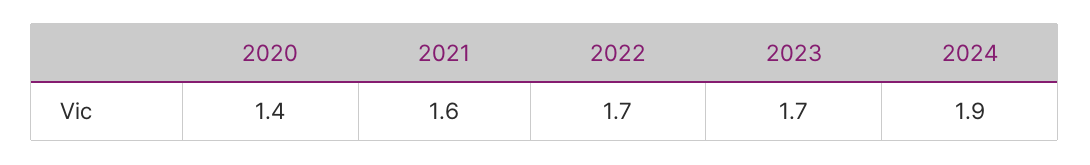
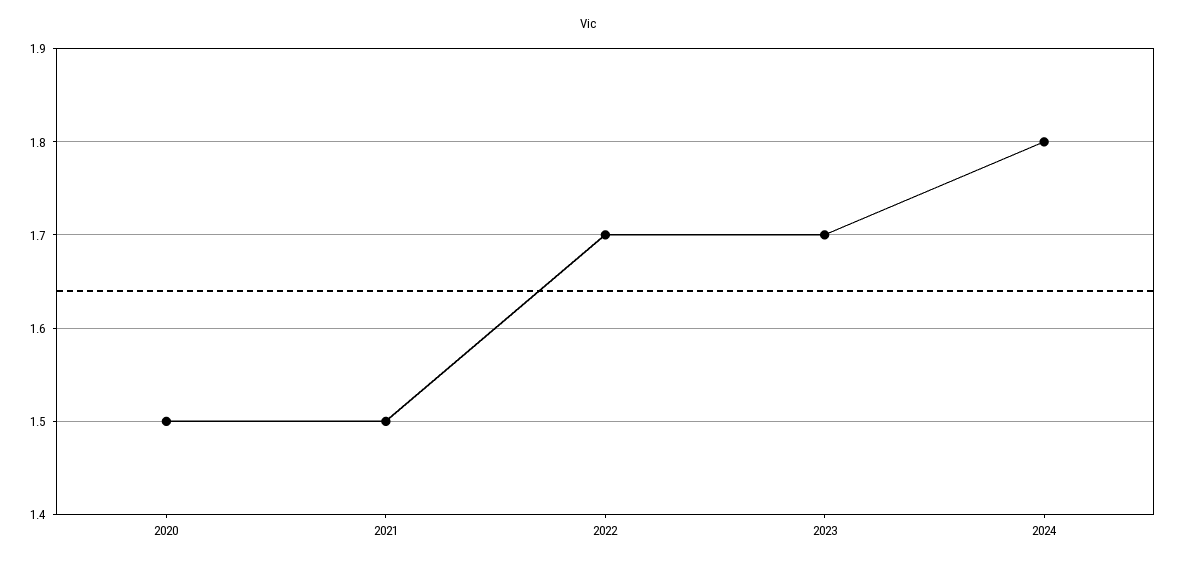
  {
-   "2020": 1.4,
+   "2020": 1.5,
-   "2021": 1.6,
+   "2021": 1.5,
    "2022": 1.7,
    "2023": 1.7,
-   "2024": 1.9
+   "2024": 1.8
  }

